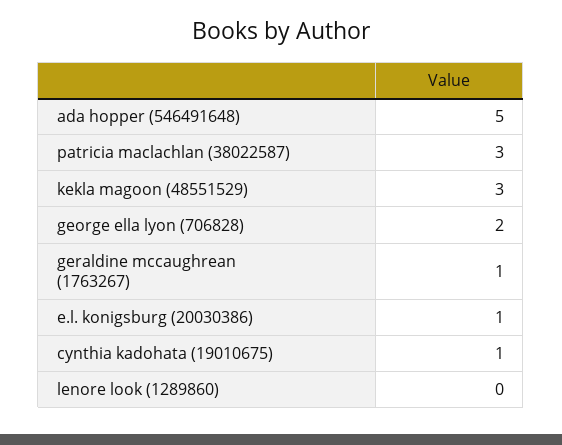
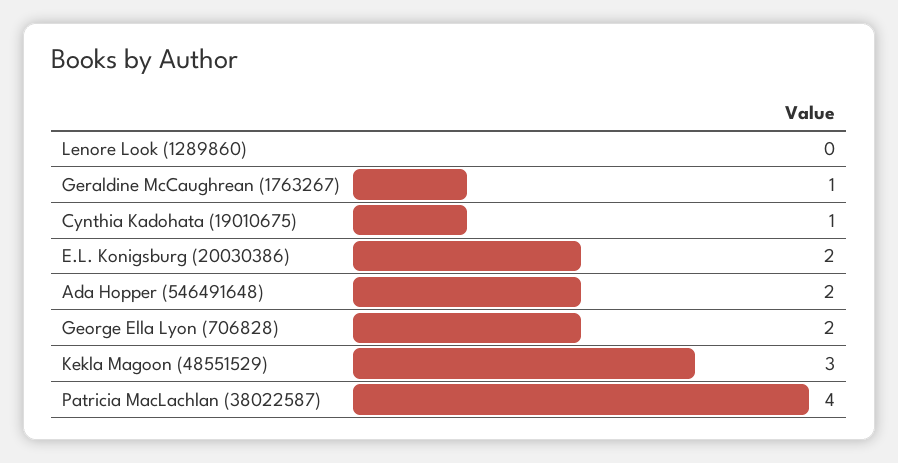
  {
-   "ada hopper (546491648)": 5,
+   "ada hopper (546491648)": 2,
-   "patricia maclachlan (38022587)": 3,
+   "patricia maclachlan (38022587)": 4,
    "kekla magoon (48551529)": 3,
    "george ella lyon (706828)": 2,
    "geraldine mccaughrean (1763267)": 1,
-   "e.l. konigsburg (20030386)": 1,
+   "e.l. konigsburg (20030386)": 2,
    "cynthia kadohata (19010675)": 1,
    "lenore look (1289860)": 0
  }

